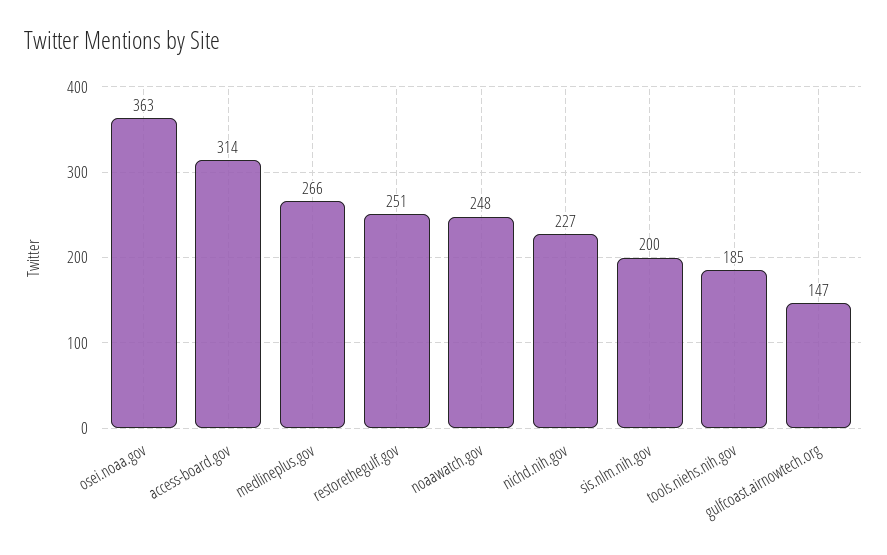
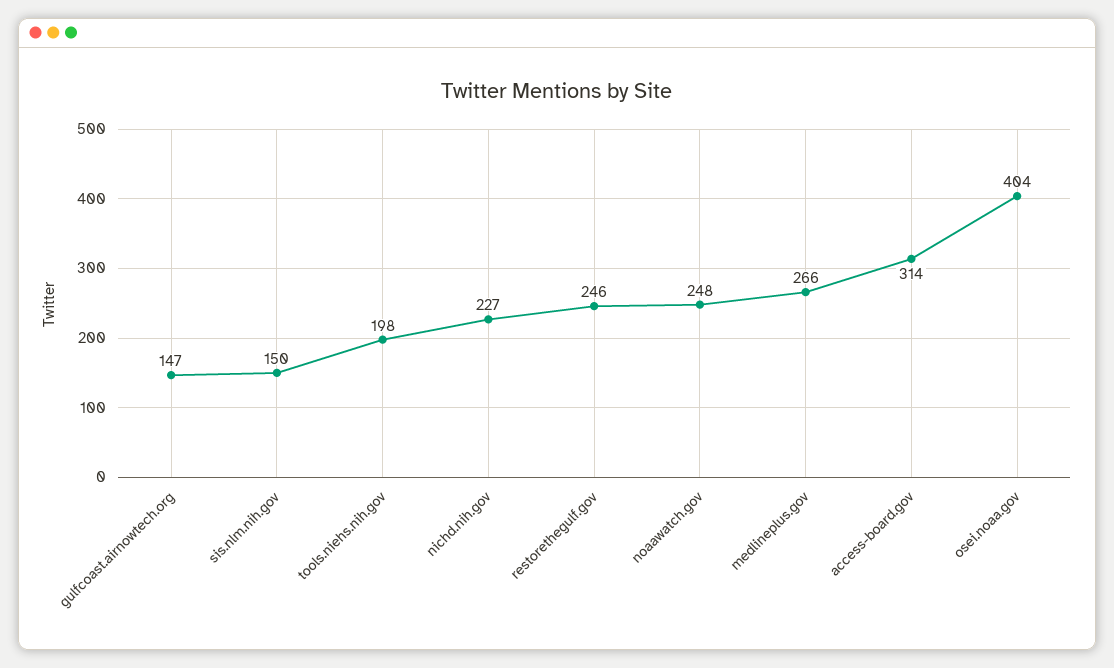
  {
-   "osei.noaa.gov": 363,
+   "osei.noaa.gov": 404,
    "access-board.gov": 314,
    "medlineplus.gov": 266,
-   "restorethegulf.gov": 251,
+   "restorethegulf.gov": 246,
    "noaawatch.gov": 248,
    "nichd.nih.gov": 227,
-   "sis.nlm.nih.gov": 200,
+   "sis.nlm.nih.gov": 150,
-   "tools.niehs.nih.gov": 185,
+   "tools.niehs.nih.gov": 198,
    "gulfcoast.airnowtech.org": 147
  }

